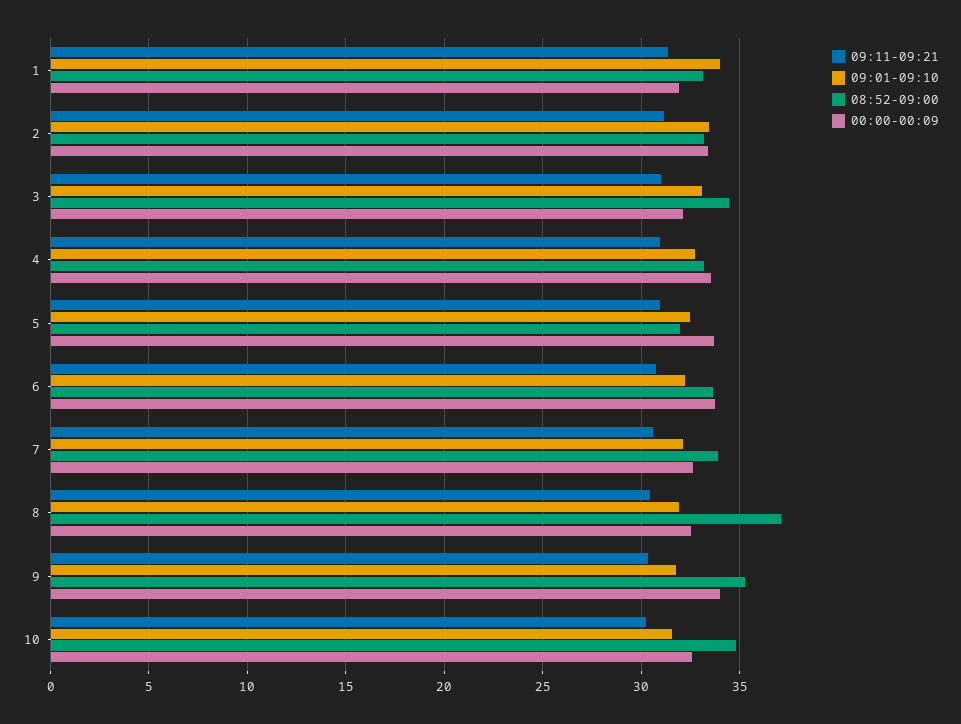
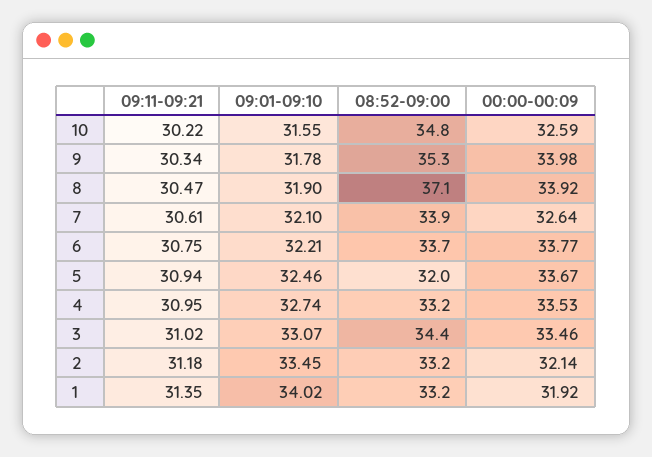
  {
    "09:11-09:21": {
      "1": 31.35,
      "2": 31.18,
      "3": 31.02,
      "4": 30.95,
      "5": 30.94,
      "6": 30.75,
      "7": 30.61,
      "8": 30.47,
      "9": 30.34,
      "10": 30.22
    },
    "09:01-09:10": {
      "1": 34.02,
      "2": 33.45,
      "3": 33.07,
      "4": 32.74,
      "5": 32.46,
      "6": 32.21,
      "7": 32.1,
      "8": 31.9,
      "9": 31.78,
      "10": 31.55
    },
    "08:52-09:00": {
      "1": 33.2,
      "2": 33.2,
      "3": 34.4,
      "4": 33.2,
      "5": 32,
      "6": 33.7,
      "7": 33.9,
      "8": 37.1,
      "9": 35.3,
      "10": 34.8
    },
    "00:00-00:09": {
      "1": 31.92,
-     "2": 33.5,
+     "2": 32.14,
-     "3": 32,
+     "3": 33.46,
      "4": 33.53,
      "5": 33.67,
      "6": 33.77,
      "7": 32.64,
-     "8": 32.5,
+     "8": 33.92,
      "9": 33.98,
      "10": 32.59
    }
  }

